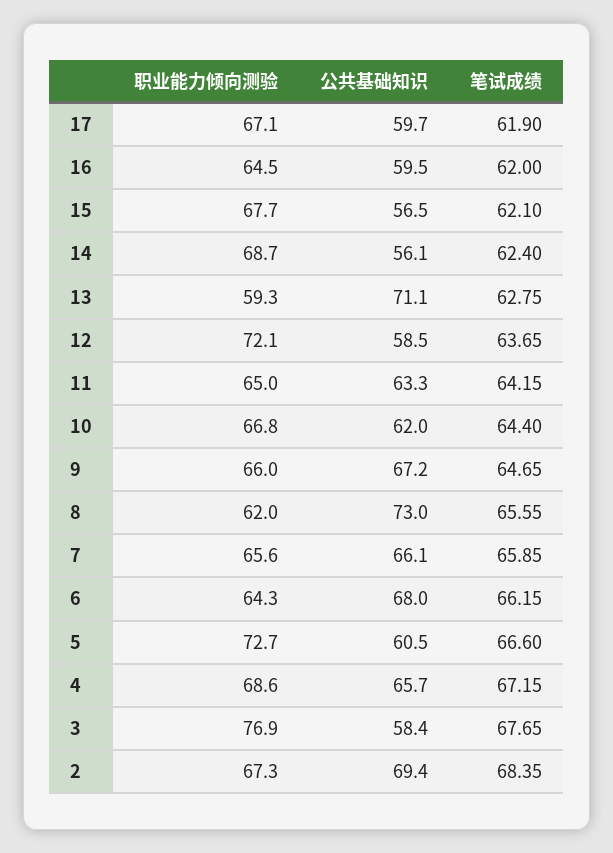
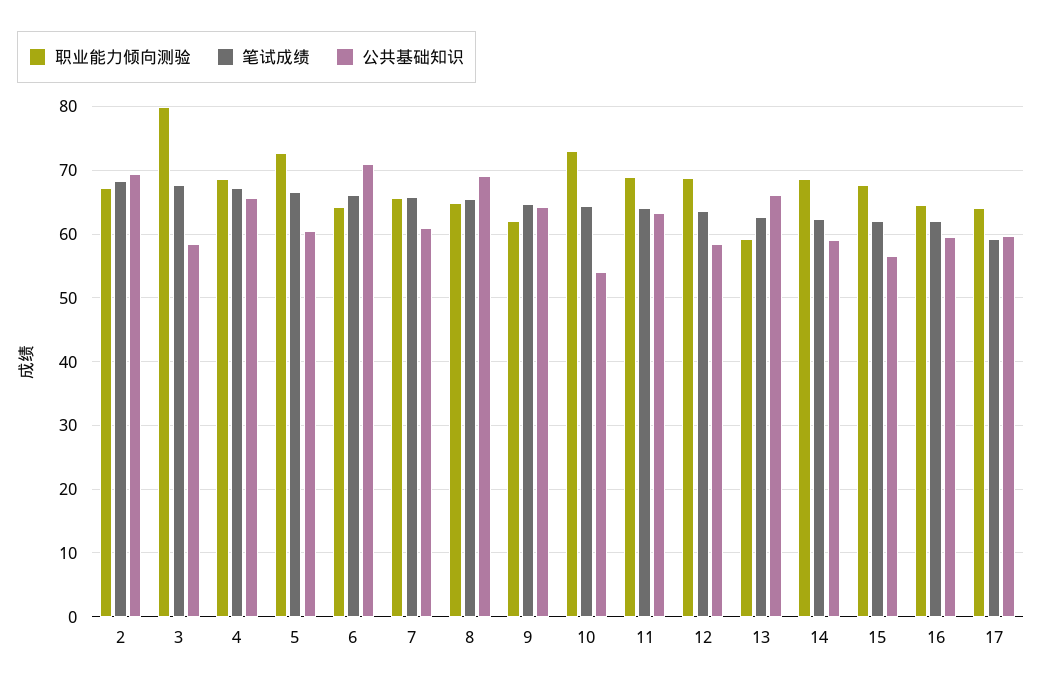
  {
    "职业能力倾向测验": {
-     "17": 67.1,
+     "17": 64,
      "16": 64.5,
      "15": 67.7,
      "14": 68.7,
      "13": 59.3,
-     "12": 72.1,
+     "12": 69,
-     "11": 65,
+     "11": 69,
-     "10": 66.8,
+     "10": 73,
-     "9": 66,
+     "9": 62,
-     "8": 62,
+     "8": 65,
      "7": 65.6,
      "6": 64.3,
      "5": 72.7,
      "4": 68.6,
-     "3": 76.9,
+     "3": 80,
      "2": 67.3
    },
    "公共基础知识": {
      "17": 59.7,
      "16": 59.5,
      "15": 56.5,
-     "14": 56.1,
+     "14": 59,
-     "13": 71.1,
+     "13": 66,
      "12": 58.5,
      "11": 63.3,
-     "10": 62,
+     "10": 54,
-     "9": 67.2,
+     "9": 64,
-     "8": 73,
+     "8": 69,
-     "7": 66.1,
+     "7": 61,
-     "6": 68,
+     "6": 71,
      "5": 60.5,
      "4": 65.7,
      "3": 58.4,
      "2": 69.4
    },
    "笔试成绩": {
-     "17": 61.9,
+     "17": 59,
      "16": 62,
      "15": 62.1,
      "14": 62.4,
      "13": 62.75,
      "12": 63.65,
      "11": 64.15,
      "10": 64.4,
      "9": 64.65,
      "8": 65.55,
      "7": 65.85,
      "6": 66.15,
      "5": 66.6,
      "4": 67.15,
      "3": 67.65,
      "2": 68.35
    }
  }

